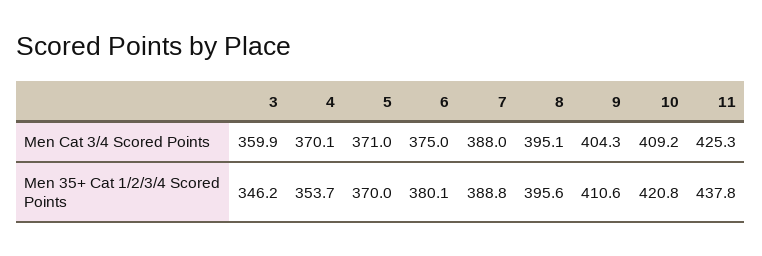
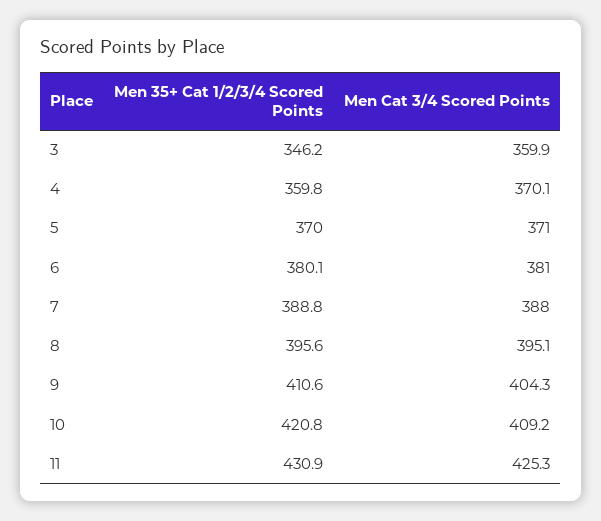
  {
    "3": {
      "Men Cat 3/4 Scored Points": 359.9,
      "Men 35+ Cat 1/2/3/4 Scored Points": 346.2
    },
    "4": {
      "Men Cat 3/4 Scored Points": 370.1,
-     "Men 35+ Cat 1/2/3/4 Scored Points": 353.7
+     "Men 35+ Cat 1/2/3/4 Scored Points": 359.8
    },
    "5": {
      "Men Cat 3/4 Scored Points": 371,
      "Men 35+ Cat 1/2/3/4 Scored Points": 370
    },
    "6": {
-     "Men Cat 3/4 Scored Points": 375,
+     "Men Cat 3/4 Scored Points": 381,
      "Men 35+ Cat 1/2/3/4 Scored Points": 380.1
    },
    "7": {
      "Men Cat 3/4 Scored Points": 388,
      "Men 35+ Cat 1/2/3/4 Scored Points": 388.8
    },
    "8": {
      "Men Cat 3/4 Scored Points": 395.1,
      "Men 35+ Cat 1/2/3/4 Scored Points": 395.6
    },
    "9": {
      "Men Cat 3/4 Scored Points": 404.3,
      "Men 35+ Cat 1/2/3/4 Scored Points": 410.6
    },
    "10": {
      "Men Cat 3/4 Scored Points": 409.2,
      "Men 35+ Cat 1/2/3/4 Scored Points": 420.8
    },
    "11": {
      "Men Cat 3/4 Scored Points": 425.3,
-     "Men 35+ Cat 1/2/3/4 Scored Points": 437.8
+     "Men 35+ Cat 1/2/3/4 Scored Points": 430.9
    }
  }

